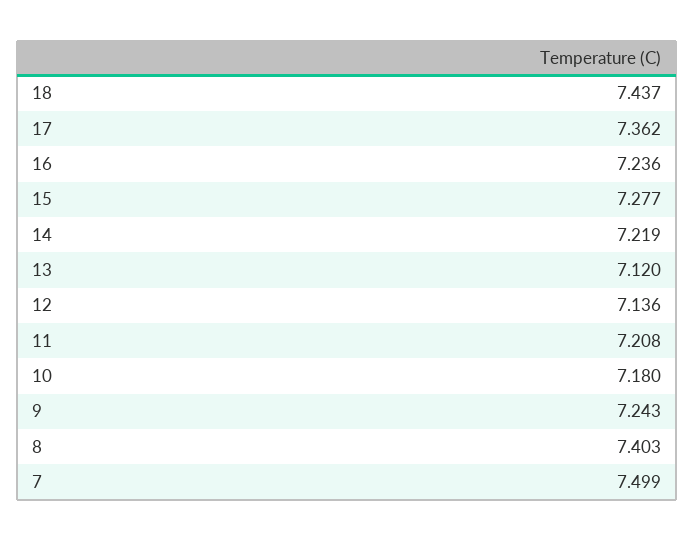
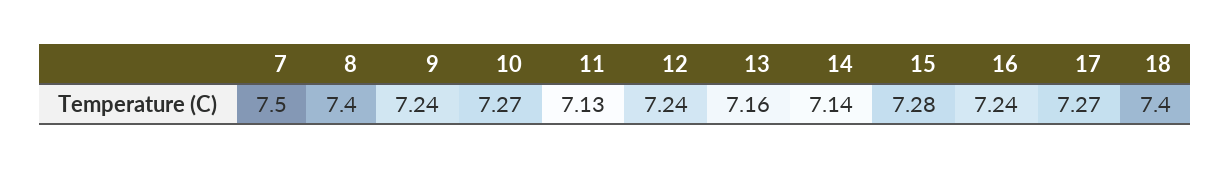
  {
-   "18": 7.437,
+   "18": 7.4,
-   "17": 7.362,
+   "17": 7.27,
    "16": 7.236,
    "15": 7.277,
-   "14": 7.219,
+   "14": 7.14,
-   "13": 7.12,
+   "13": 7.16,
-   "12": 7.136,
+   "12": 7.24,
-   "11": 7.208,
+   "11": 7.13,
-   "10": 7.18,
+   "10": 7.27,
    "9": 7.243,
    "8": 7.403,
    "7": 7.499
  }

